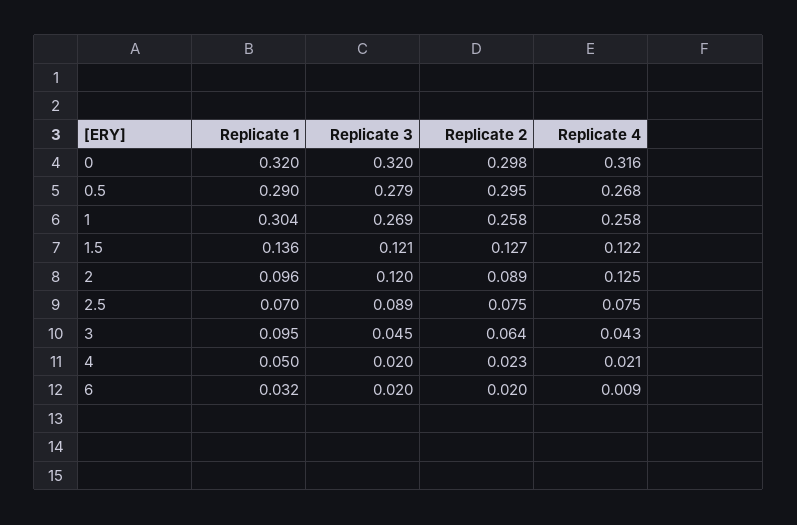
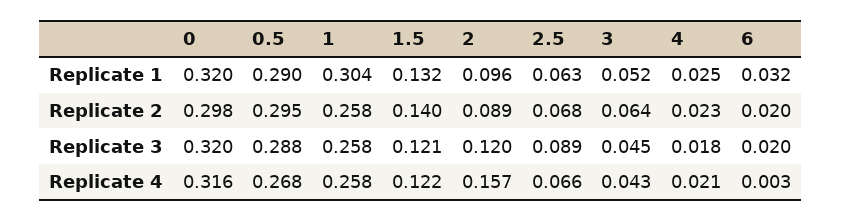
  {
    "Replicate 1": {
      "0": 0.32,
      "0.5": 0.29,
      "1": 0.304,
-     "1.5": 0.136,
+     "1.5": 0.132,
      "2": 0.096,
-     "2.5": 0.07,
+     "2.5": 0.063,
-     "3": 0.095,
+     "3": 0.052,
-     "4": 0.05,
+     "4": 0.025,
      "6": 0.032
    },
    "Replicate 3": {
      "0": 0.32,
-     "0.5": 0.279,
+     "0.5": 0.288,
-     "1": 0.269,
+     "1": 0.258,
      "1.5": 0.121,
      "2": 0.12,
      "2.5": 0.089,
      "3": 0.045,
-     "4": 0.02,
+     "4": 0.018,
      "6": 0.02
    },
    "Replicate 2": {
      "0": 0.298,
      "0.5": 0.295,
      "1": 0.258,
-     "1.5": 0.127,
+     "1.5": 0.14,
      "2": 0.089,
-     "2.5": 0.075,
+     "2.5": 0.068,
      "3": 0.064,
      "4": 0.023,
      "6": 0.02
    },
    "Replicate 4": {
      "0": 0.316,
      "0.5": 0.268,
      "1": 0.258,
      "1.5": 0.122,
-     "2": 0.125,
+     "2": 0.157,
-     "2.5": 0.075,
+     "2.5": 0.066,
      "3": 0.043,
      "4": 0.021,
-     "6": 0.009
+     "6": 0.003
    }
  }

